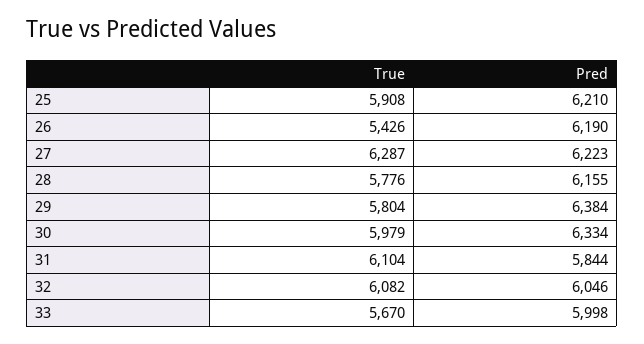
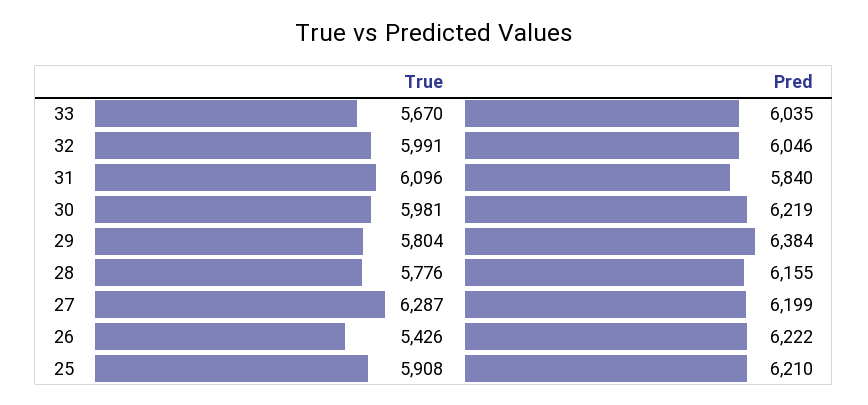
  {
    "True": {
      "25": 5908,
      "26": 5426,
      "27": 6287,
      "28": 5776,
      "29": 5804,
-     "30": 5979,
+     "30": 5981,
-     "31": 6104,
+     "31": 6096,
-     "32": 6082,
+     "32": 5991,
      "33": 5670
    },
    "Pred": {
      "25": 6210,
-     "26": 6190,
+     "26": 6222,
-     "27": 6223,
+     "27": 6199,
      "28": 6155,
      "29": 6384,
-     "30": 6334,
+     "30": 6219,
-     "31": 5844,
+     "31": 5840,
      "32": 6046,
-     "33": 5998
+     "33": 6035
    }
  }

